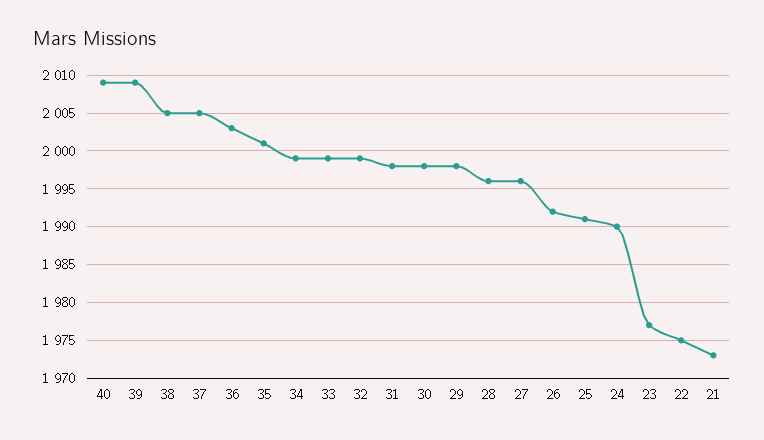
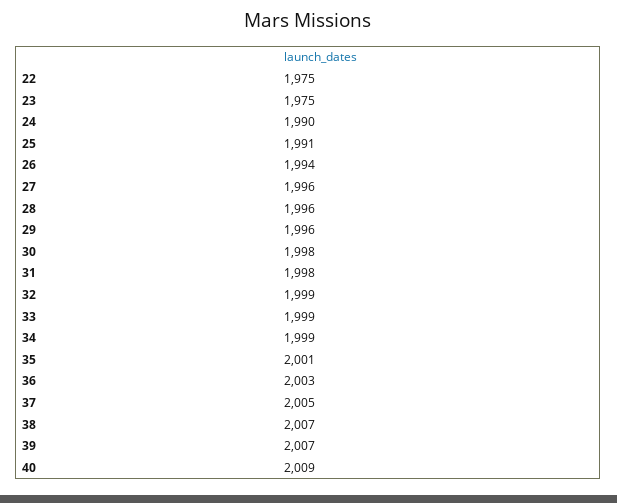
  {
    "40": 2009,
-   "39": 2009,
+   "39": 2007,
-   "38": 2005,
+   "38": 2007,
    "37": 2005,
    "36": 2003,
    "35": 2001,
    "34": 1999,
    "33": 1999,
    "32": 1999,
    "31": 1998,
    "30": 1998,
-   "29": 1998,
+   "29": 1996,
    "28": 1996,
    "27": 1996,
-   "26": 1992,
+   "26": 1994,
    "25": 1991,
    "24": 1990,
-   "23": 1977,
+   "23": 1975,
-   "22": 1975,
+   "22": 1975
-   "21": 1973
  }

